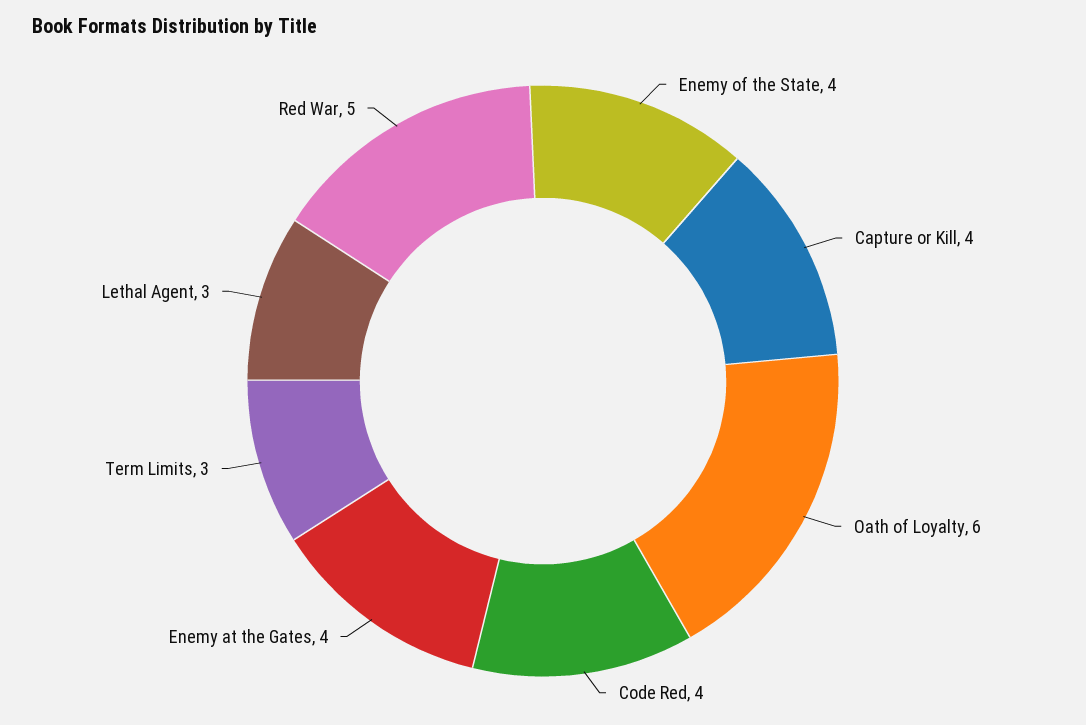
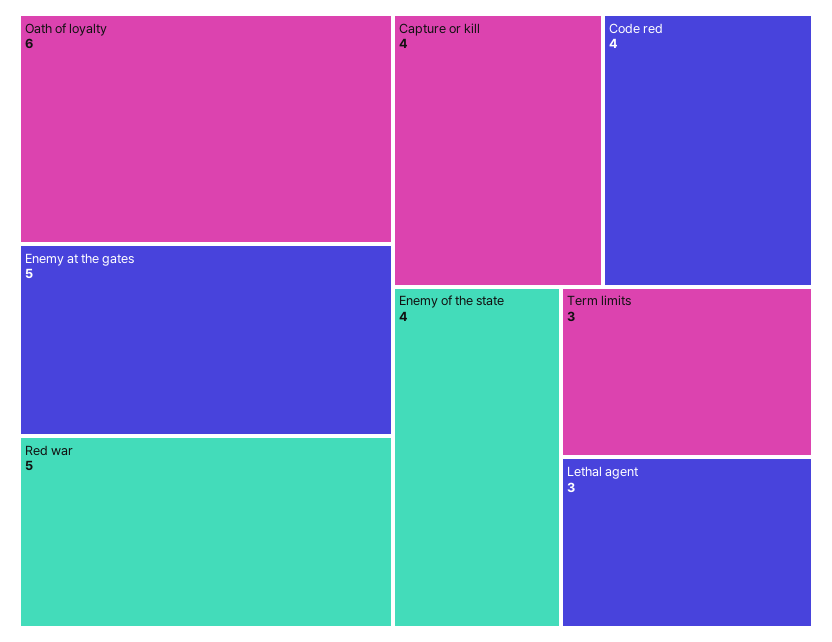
  {
    "Enemy of the State": 4,
    "Capture or Kill": 4,
    "Oath of Loyalty": 6,
    "Code Red": 4,
-   "Enemy at the Gates": 4,
+   "Enemy at the Gates": 5,
    "Term Limits": 3,
    "Lethal Agent": 3,
    "Red War": 5
  }

